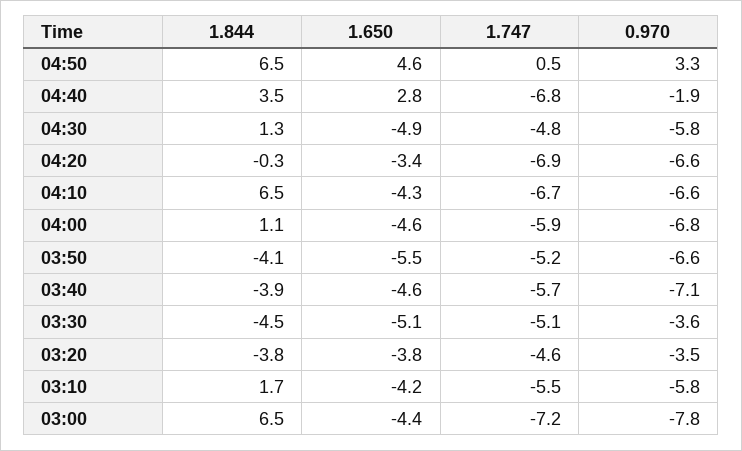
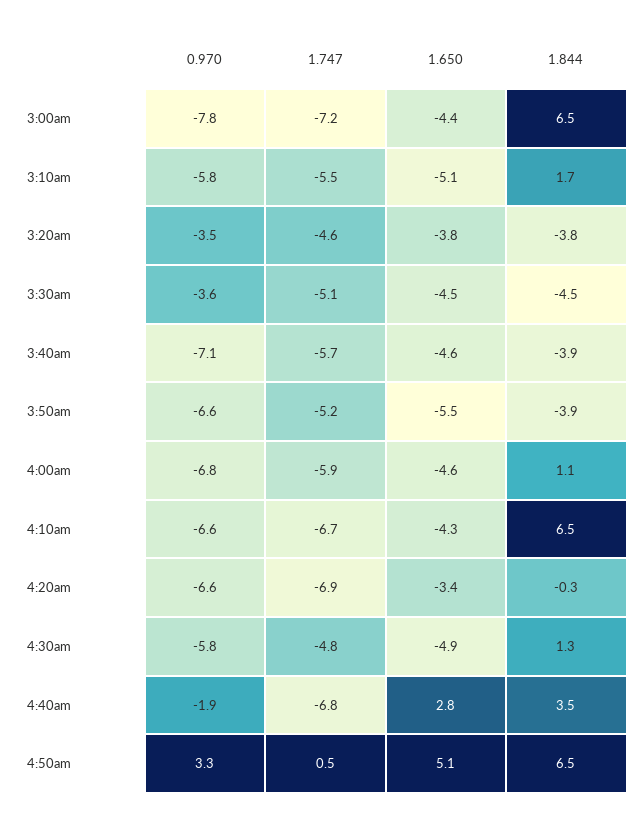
  {
    "1.844": {
      "04:50": 6.5,
      "04:40": 3.5,
      "04:30": 1.3,
      "04:20": -0.3,
      "04:10": 6.5,
      "04:00": 1.1,
-     "03:50": -4.1,
+     "03:50": -3.9,
      "03:40": -3.9,
      "03:30": -4.5,
      "03:20": -3.8,
      "03:10": 1.7,
      "03:00": 6.5
    },
    "1.650": {
-     "04:50": 4.6,
+     "04:50": 5.1,
      "04:40": 2.8,
      "04:30": -4.9,
      "04:20": -3.4,
      "04:10": -4.3,
      "04:00": -4.6,
      "03:50": -5.5,
      "03:40": -4.6,
-     "03:30": -5.1,
+     "03:30": -4.5,
      "03:20": -3.8,
-     "03:10": -4.2,
+     "03:10": -5.1,
      "03:00": -4.4
    },
    "1.747": {
      "04:50": 0.5,
      "04:40": -6.8,
      "04:30": -4.8,
      "04:20": -6.9,
      "04:10": -6.7,
      "04:00": -5.9,
      "03:50": -5.2,
      "03:40": -5.7,
      "03:30": -5.1,
      "03:20": -4.6,
      "03:10": -5.5,
      "03:00": -7.2
    },
    "0.970": {
      "04:50": 3.3,
      "04:40": -1.9,
      "04:30": -5.8,
      "04:20": -6.6,
      "04:10": -6.6,
      "04:00": -6.8,
      "03:50": -6.6,
      "03:40": -7.1,
      "03:30": -3.6,
      "03:20": -3.5,
      "03:10": -5.8,
      "03:00": -7.8
    }
  }

